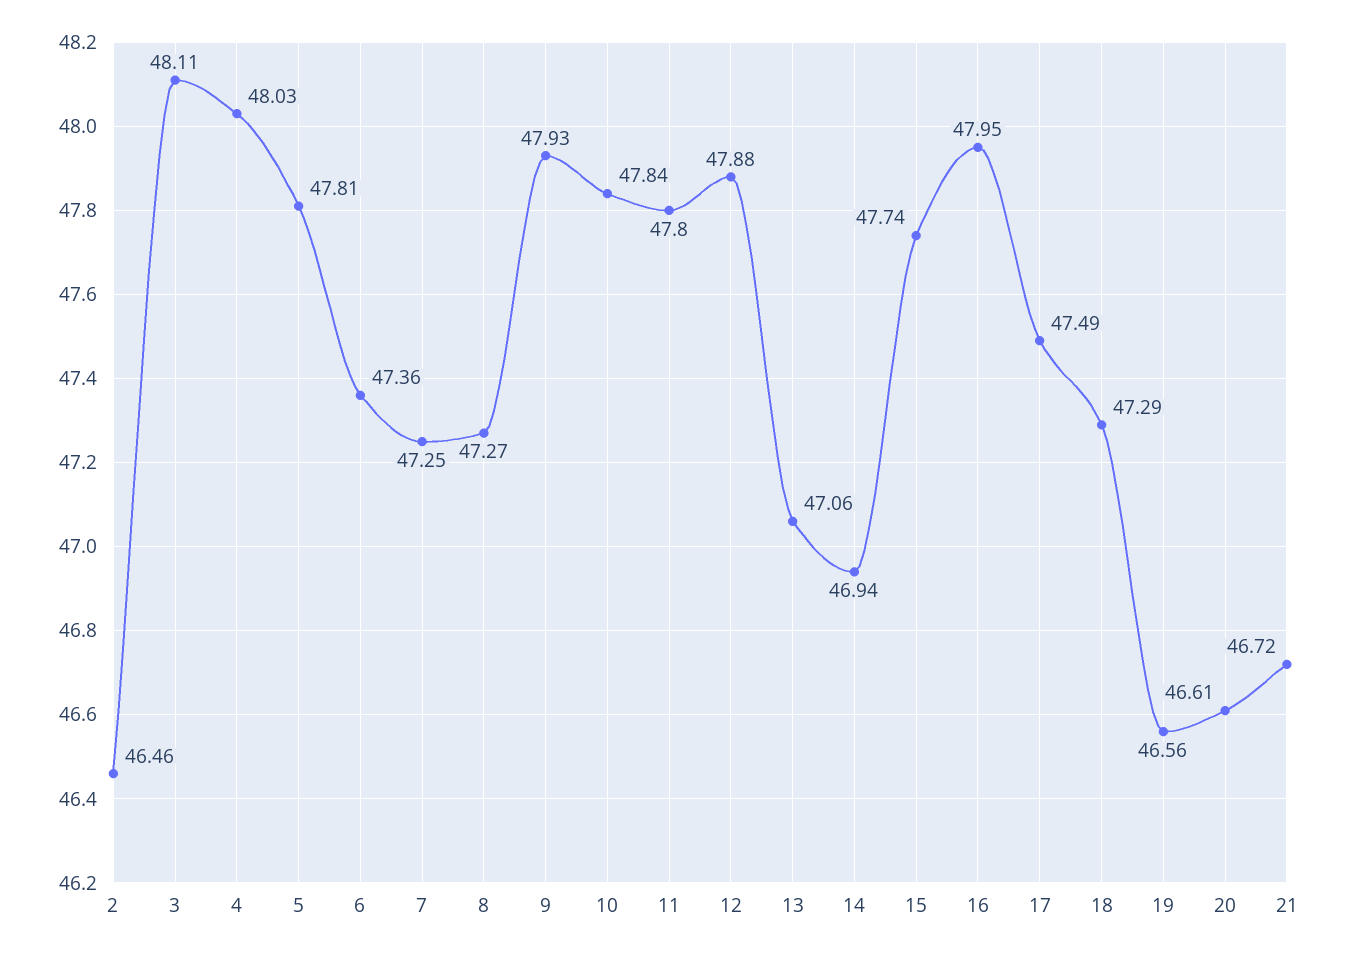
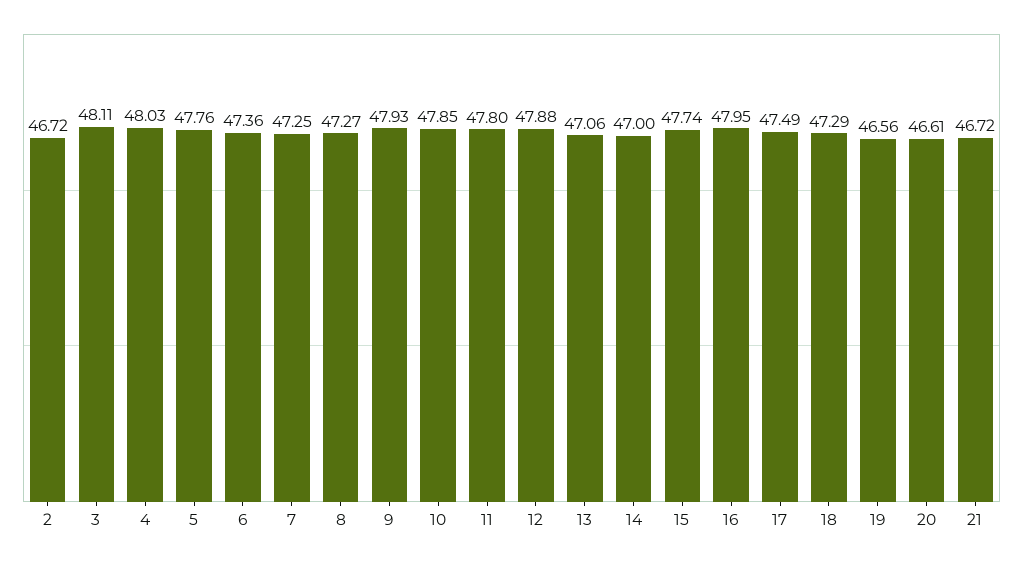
  {
-   "2": 46.46,
+   "2": 46.72,
    "3": 48.11,
    "4": 48.03,
-   "5": 47.81,
+   "5": 47.76,
    "6": 47.36,
    "7": 47.25,
    "8": 47.27,
    "9": 47.93,
-   "10": 47.84,
+   "10": 47.85,
    "11": 47.8,
    "12": 47.88,
    "13": 47.06,
-   "14": 46.94,
+   "14": 47,
    "15": 47.74,
    "16": 47.95,
    "17": 47.49,
    "18": 47.29,
    "19": 46.56,
    "20": 46.61,
    "21": 46.72
  }

